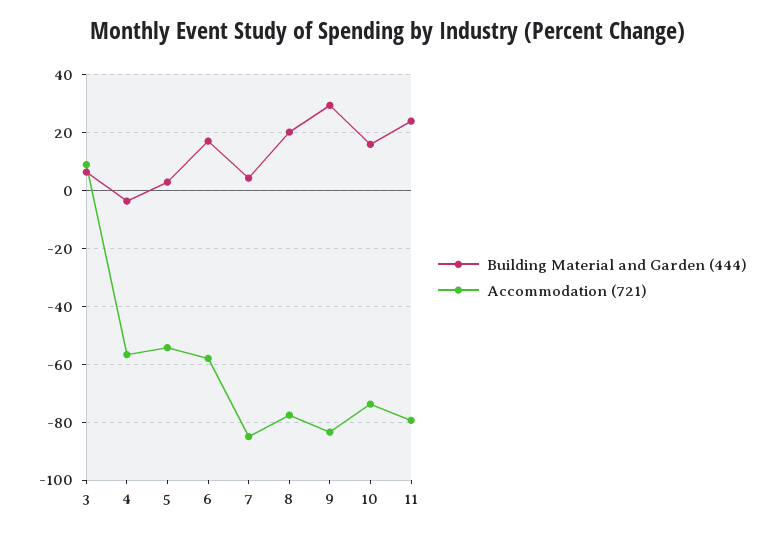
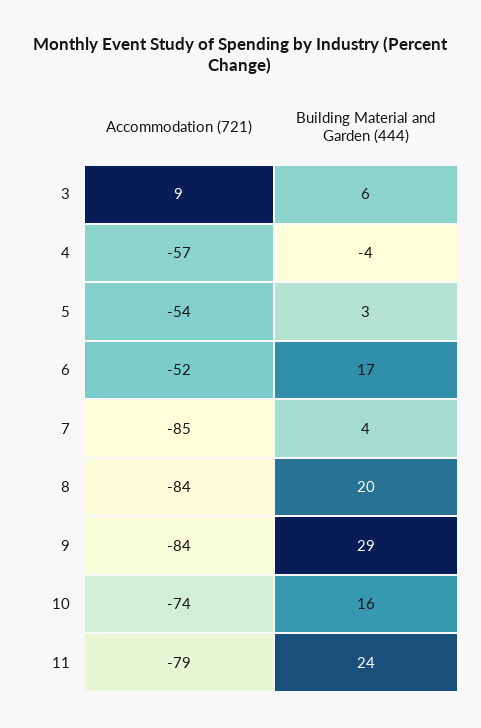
  {
    "Building Material and Garden (444)": {
      "3": 6,
      "4": -4,
      "5": 3,
      "6": 17,
      "7": 4,
      "8": 20,
      "9": 29,
      "10": 16,
      "11": 24
    },
    "Accommodation (721)": {
      "3": 9,
      "4": -57,
      "5": -54,
-     "6": -57.5,
+     "6": -52,
      "7": -85,
-     "8": -77.5,
+     "8": -84,
      "9": -84,
      "10": -74,
      "11": -79
    }
  }

